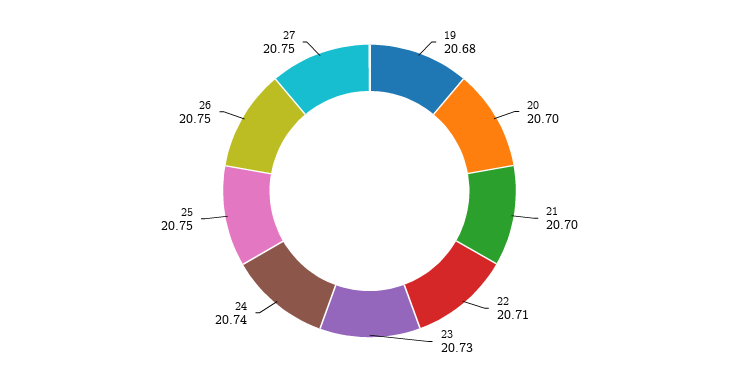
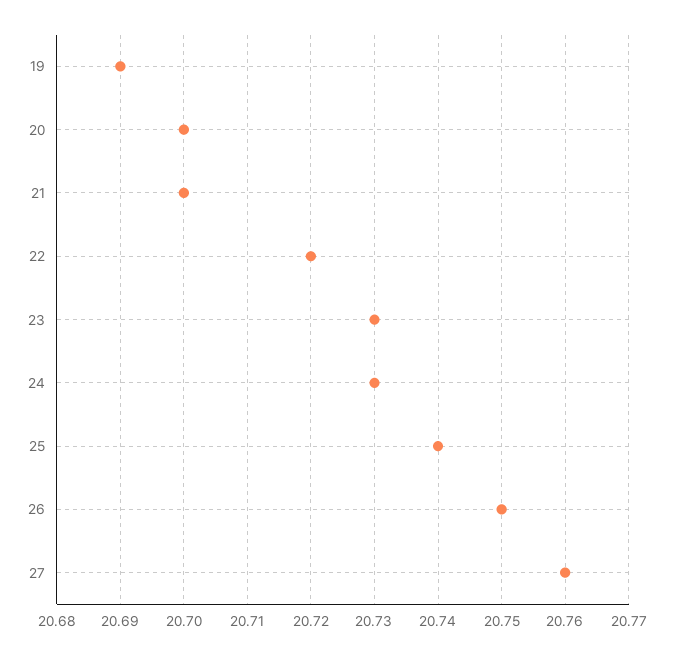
  {
-   "19": 20.68,
+   "19": 20.69,
    "20": 20.7,
    "21": 20.7,
-   "22": 20.71,
+   "22": 20.72,
    "23": 20.73,
-   "24": 20.74,
+   "24": 20.73,
-   "25": 20.75,
+   "25": 20.74,
    "26": 20.75,
-   "27": 20.75
+   "27": 20.76
  }

